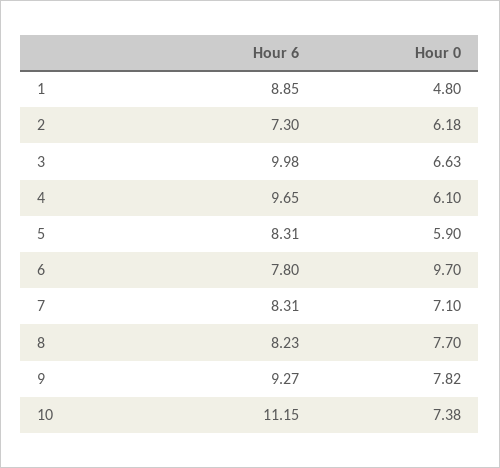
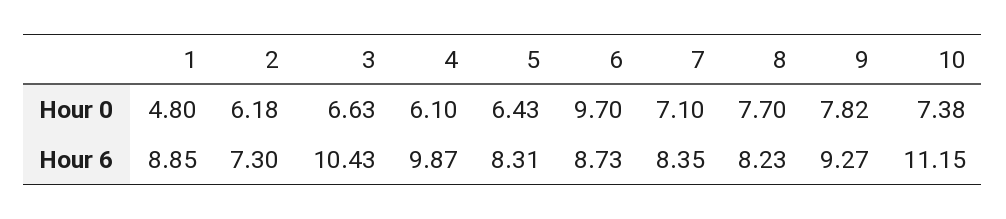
  {
    "Hour 6": {
      "1": 8.85,
      "2": 7.3,
-     "3": 9.98,
+     "3": 10.43,
-     "4": 9.65,
+     "4": 9.87,
      "5": 8.31,
-     "6": 7.8,
+     "6": 8.73,
-     "7": 8.31,
+     "7": 8.35,
      "8": 8.23,
      "9": 9.27,
      "10": 11.15
    },
    "Hour 0": {
      "1": 4.8,
      "2": 6.18,
      "3": 6.63,
      "4": 6.1,
-     "5": 5.9,
+     "5": 6.43,
      "6": 9.7,
      "7": 7.1,
      "8": 7.7,
      "9": 7.82,
      "10": 7.38
    }
  }

